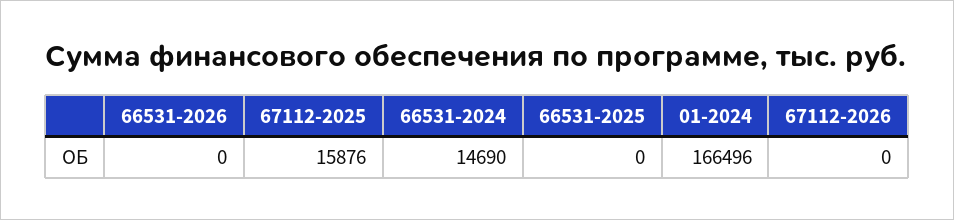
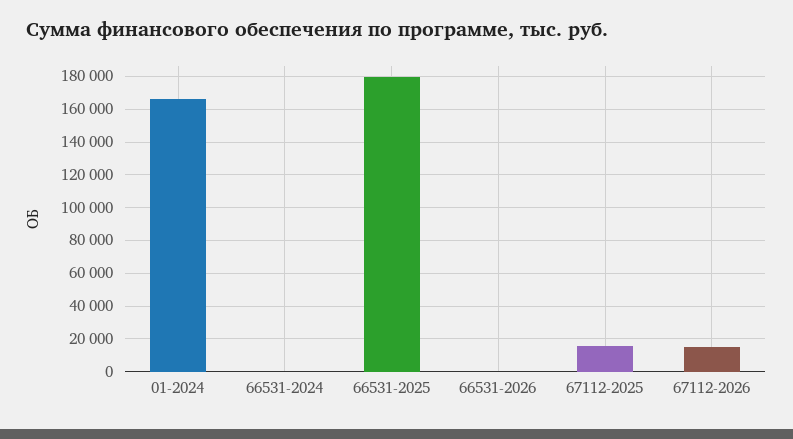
  {
    "66531-2026": 0,
    "67112-2025": 15876,
-   "66531-2024": 14690,
+   "66531-2024": 0,
-   "66531-2025": 0,
+   "66531-2025": 180000,
    "01-2024": 166496,
-   "67112-2026": 0
+   "67112-2026": 15000
  }

